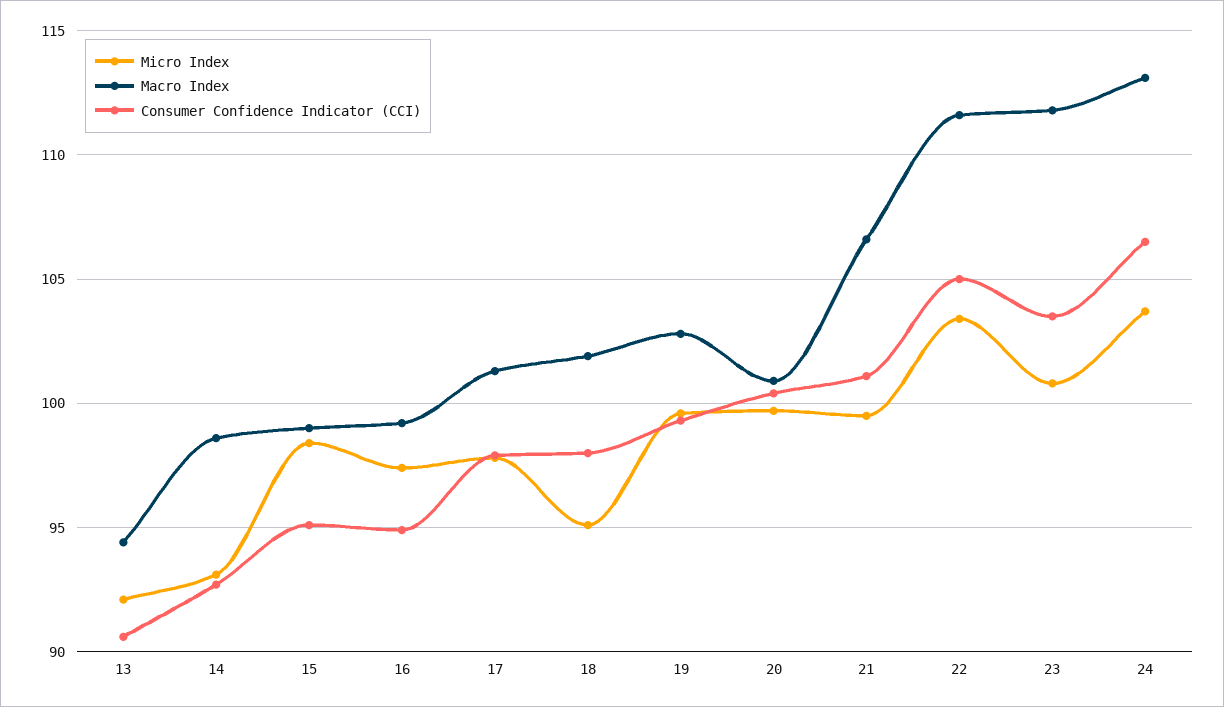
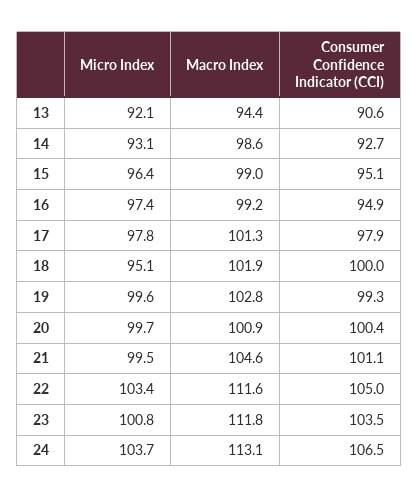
  {
    "Micro Index": {
      "13": 92.1,
      "14": 93.1,
-     "15": 98.5,
+     "15": 96.4,
      "16": 97.4,
      "17": 97.8,
      "18": 95.1,
      "19": 99.6,
      "20": 99.7,
      "21": 99.5,
      "22": 103.4,
      "23": 100.8,
      "24": 103.7
    },
    "Macro Index": {
      "13": 94.4,
      "14": 98.6,
      "15": 99,
      "16": 99.2,
      "17": 101.3,
      "18": 101.9,
      "19": 102.8,
      "20": 100.9,
-     "21": 106.5,
+     "21": 104.6,
      "22": 111.6,
      "23": 111.8,
      "24": 113.1
    },
    "Consumer Confidence Indicator (CCI)": {
      "13": 90.6,
      "14": 92.7,
      "15": 95.1,
      "16": 94.9,
      "17": 97.9,
-     "18": 98,
+     "18": 100,
      "19": 99.3,
      "20": 100.4,
      "21": 101.1,
      "22": 105,
      "23": 103.5,
      "24": 106.5
    }
  }

